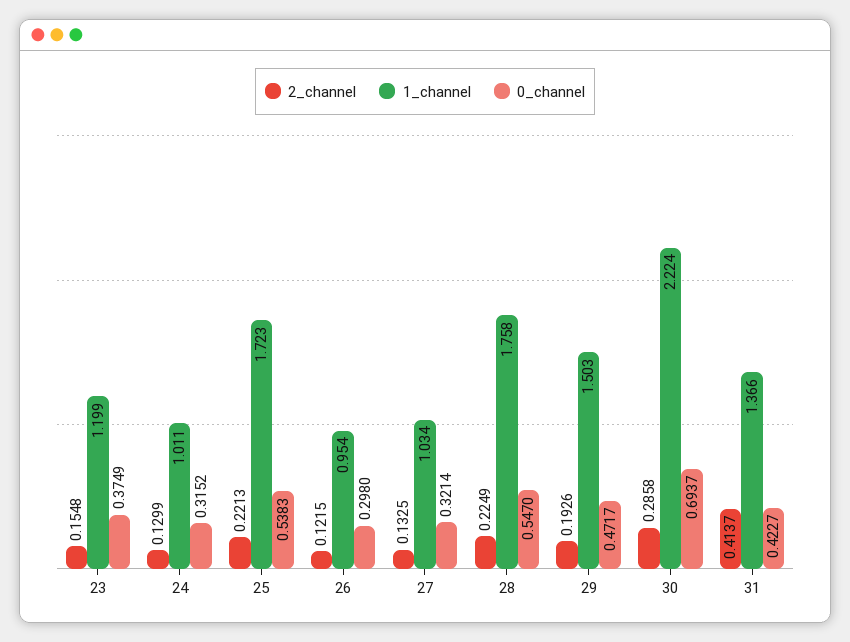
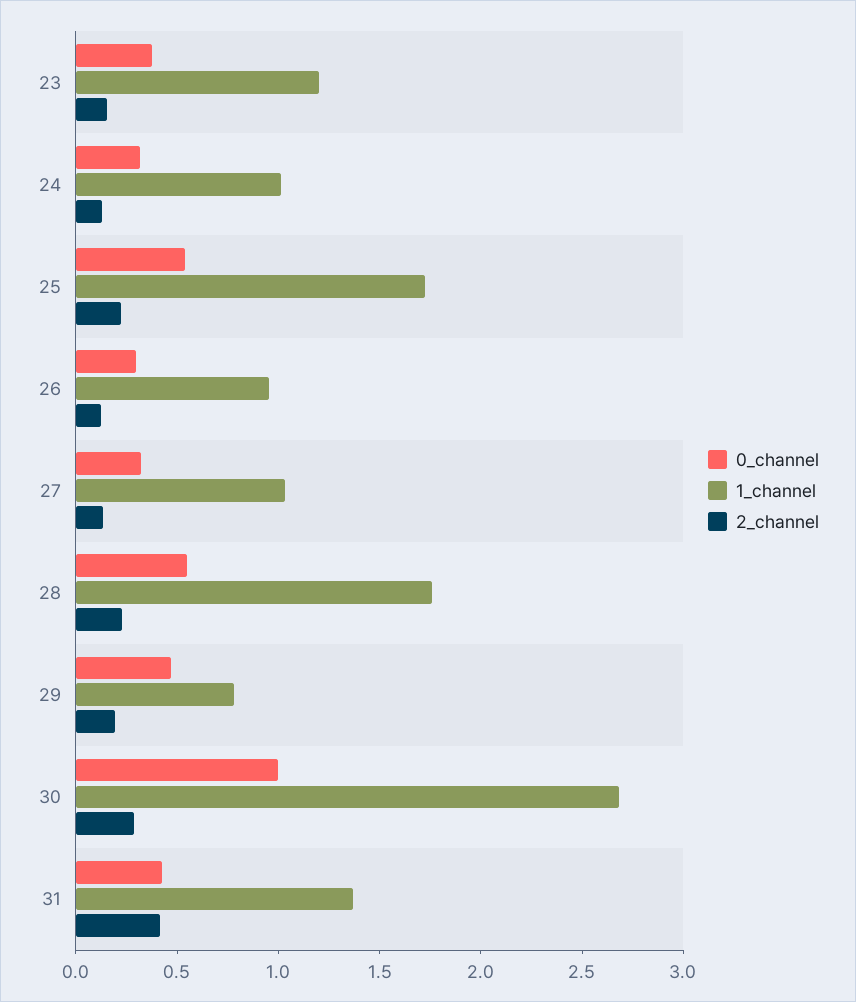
  {
    "2_channel": {
      "23": 0.1548,
      "24": 0.1299,
      "25": 0.2213,
      "26": 0.1215,
      "27": 0.1325,
      "28": 0.2249,
      "29": 0.1926,
      "30": 0.2858,
      "31": 0.4137
    },
    "1_channel": {
      "23": 1.199,
      "24": 1.011,
      "25": 1.723,
      "26": 0.954,
      "27": 1.034,
      "28": 1.758,
-     "29": 1.503,
+     "29": 0.8,
-     "30": 2.224,
+     "30": 2.7,
      "31": 1.366
    },
    "0_channel": {
      "23": 0.3749,
      "24": 0.3152,
      "25": 0.5383,
      "26": 0.298,
      "27": 0.3214,
      "28": 0.547,
      "29": 0.4717,
-     "30": 0.6937,
+     "30": 1,
      "31": 0.4227
    }
  }

